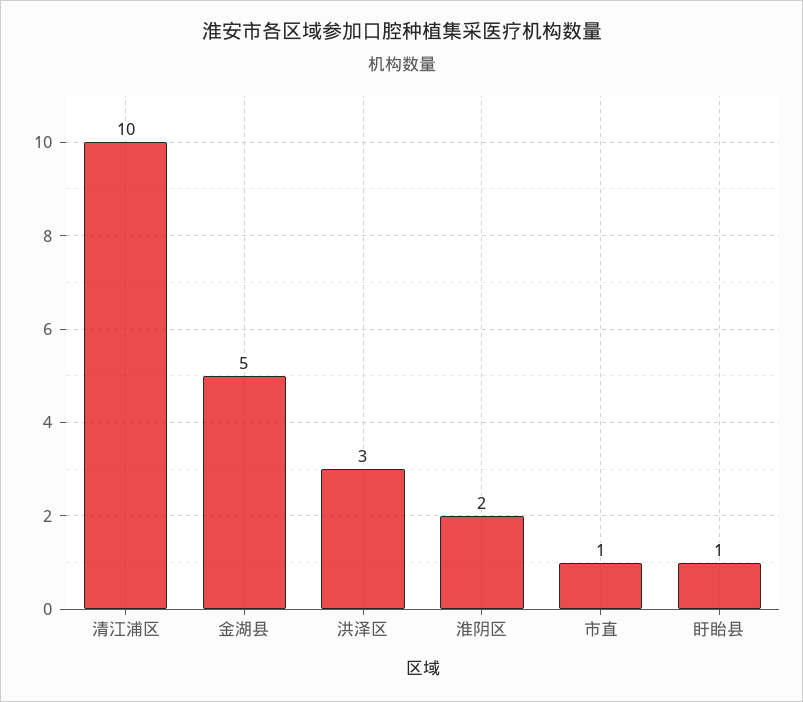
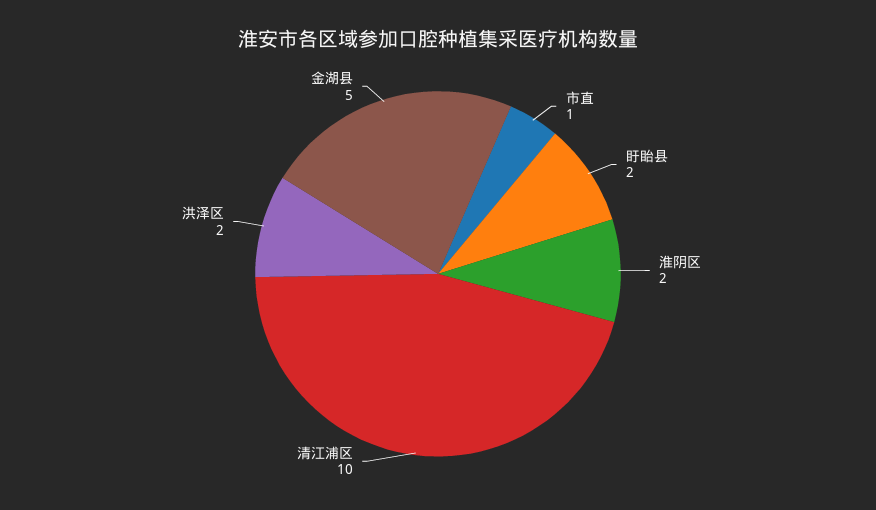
  {
    "清江浦区": 10,
    "金湖县": 5,
-   "洪泽区": 3,
+   "洪泽区": 2,
    "淮阴区": 2,
    "市直": 1,
-   "盱眙县": 1
+   "盱眙县": 2
  }

